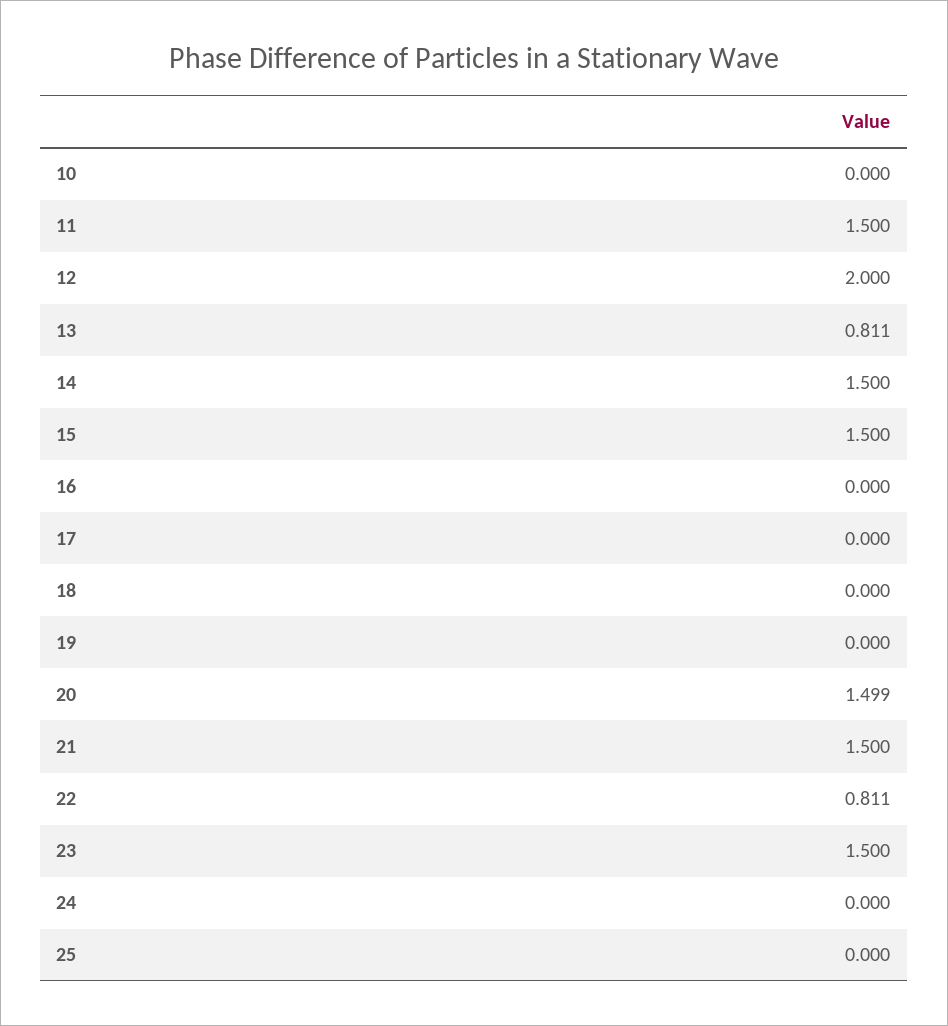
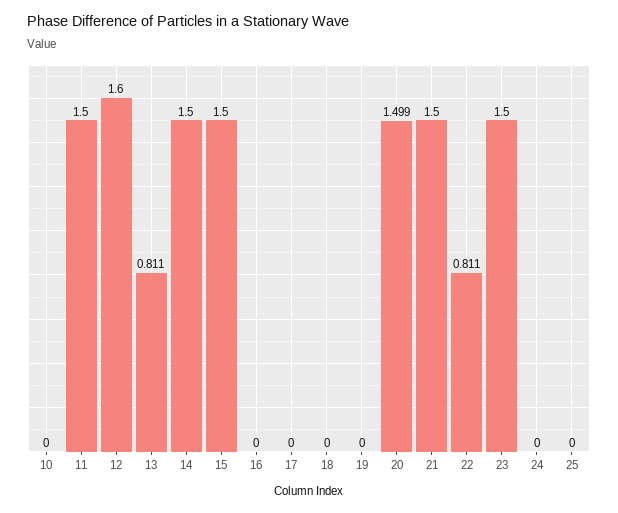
  {
    "10": 0,
    "11": 1.5,
-   "12": 2,
+   "12": 1.6,
    "13": 0.811,
    "14": 1.5,
    "15": 1.5,
    "16": 0,
    "17": 0,
    "18": 0,
    "19": 0,
    "20": 1.499,
    "21": 1.5,
    "22": 0.811,
    "23": 1.5,
    "24": 0,
    "25": 0
  }

